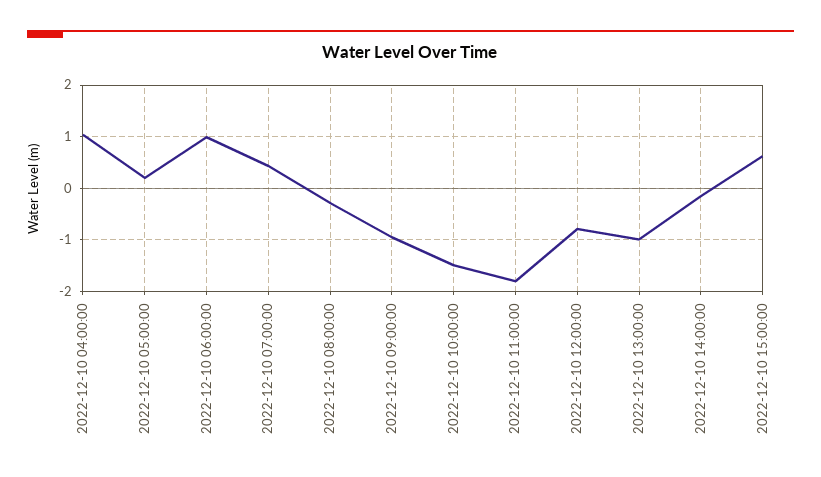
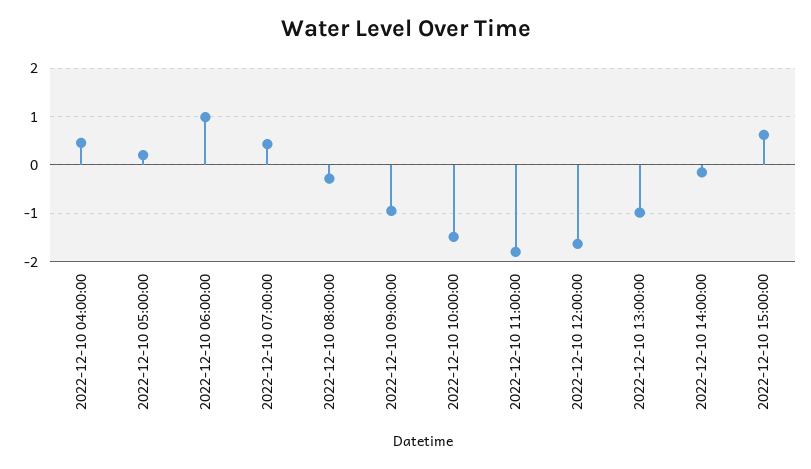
  {
-   "2022-12-10 04:00:00": 1,
+   "2022-12-10 04:00:00": 0.4,
    "2022-12-10 05:00:00": 0.2,
    "2022-12-10 06:00:00": 1,
    "2022-12-10 07:00:00": 0.4,
    "2022-12-10 08:00:00": -0.2,
    "2022-12-10 09:00:00": -1,
    "2022-12-10 10:00:00": -1.4,
    "2022-12-10 11:00:00": -1.8,
-   "2022-12-10 12:00:00": -0.8,
+   "2022-12-10 12:00:00": -1.6,
    "2022-12-10 13:00:00": -1,
    "2022-12-10 14:00:00": -0.2,
    "2022-12-10 15:00:00": 0.6
  }

